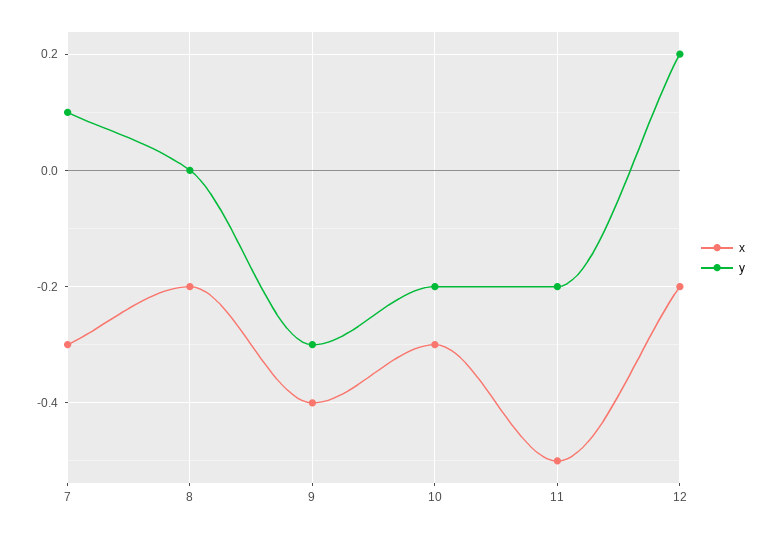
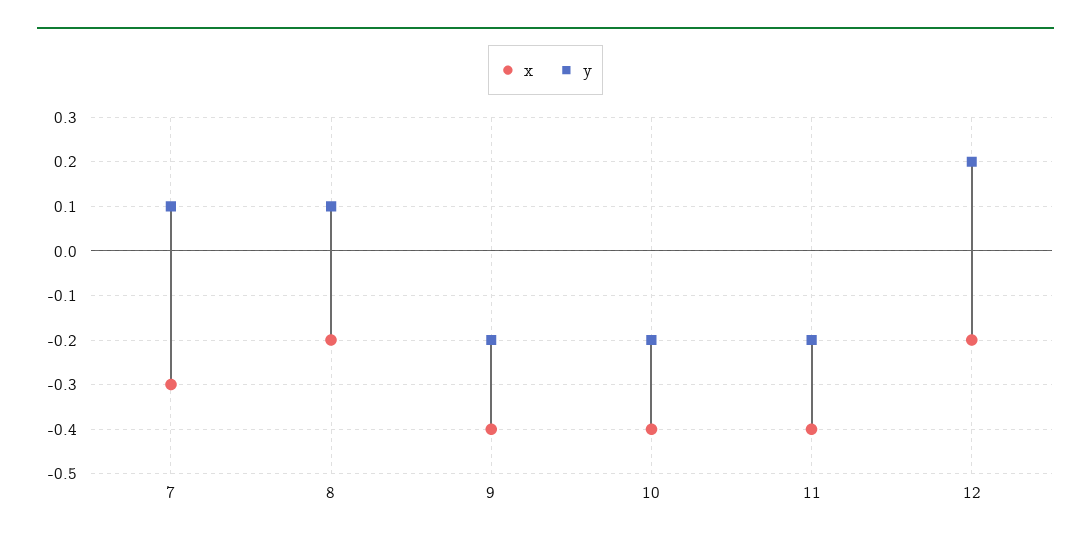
  {
    "x": {
      "7": -0.3,
      "8": -0.2,
      "9": -0.4,
-     "10": -0.3,
+     "10": -0.4,
-     "11": -0.5,
+     "11": -0.4,
      "12": -0.2
    },
    "y": {
      "7": 0.1,
-     "8": 0,
+     "8": 0.1,
-     "9": -0.3,
+     "9": -0.2,
      "10": -0.2,
      "11": -0.2,
      "12": 0.2
    }
  }

